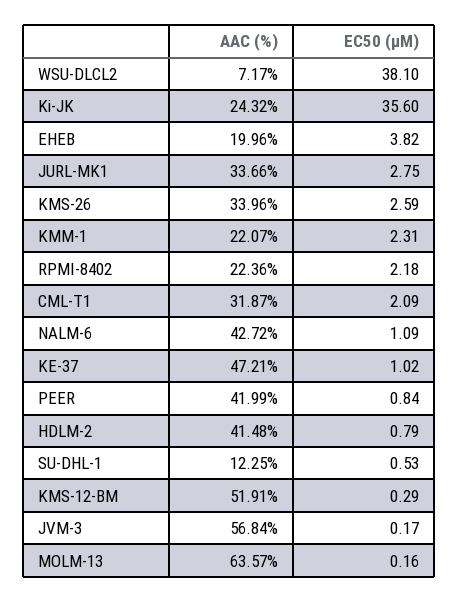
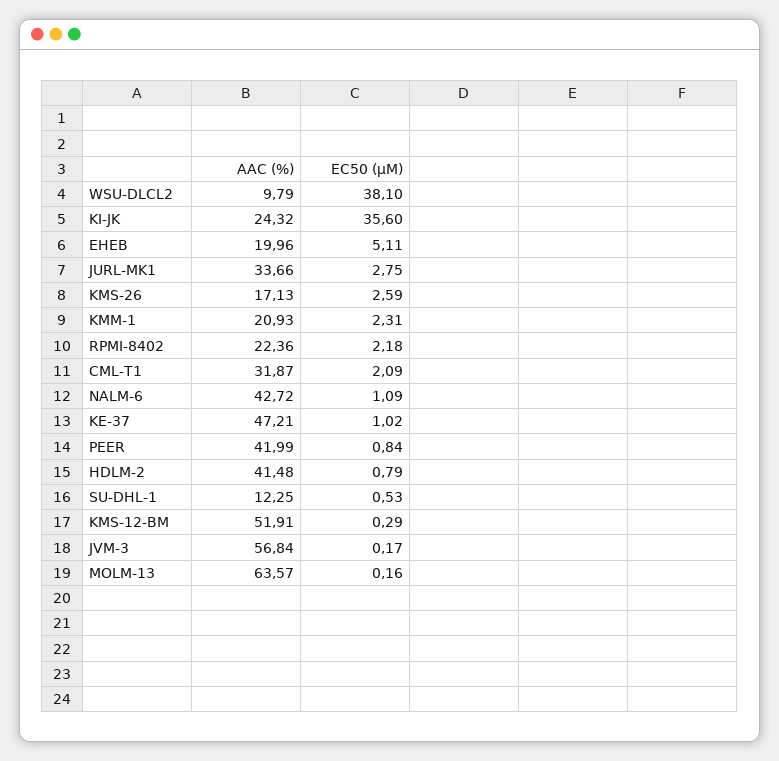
  {
    "AAC (%)": {
-     "WSU-DLCL2": 7.17,
+     "WSU-DLCL2": 9.79,
      "Ki-JK": 24.32,
      "EHEB": 19.96,
      "JURL-MK1": 33.66,
-     "KMS-26": 33.96,
+     "KMS-26": 17.13,
-     "KMM-1": 22.07,
+     "KMM-1": 20.93,
      "RPMI-8402": 22.36,
      "CML-T1": 31.87,
      "NALM-6": 42.72,
      "KE-37": 47.21,
      "PEER": 41.99,
      "HDLM-2": 41.48,
      "SU-DHL-1": 12.25,
      "KMS-12-BM": 51.91,
      "JVM-3": 56.84,
      "MOLM-13": 63.57
    },
    "EC50 (µM)": {
      "WSU-DLCL2": 38.1,
      "Ki-JK": 35.6,
-     "EHEB": 3.82,
+     "EHEB": 5.11,
      "JURL-MK1": 2.75,
      "KMS-26": 2.59,
      "KMM-1": 2.31,
      "RPMI-8402": 2.18,
      "CML-T1": 2.09,
      "NALM-6": 1.09,
      "KE-37": 1.02,
      "PEER": 0.84,
      "HDLM-2": 0.79,
      "SU-DHL-1": 0.53,
      "KMS-12-BM": 0.29,
      "JVM-3": 0.17,
      "MOLM-13": 0.16
    }
  }

